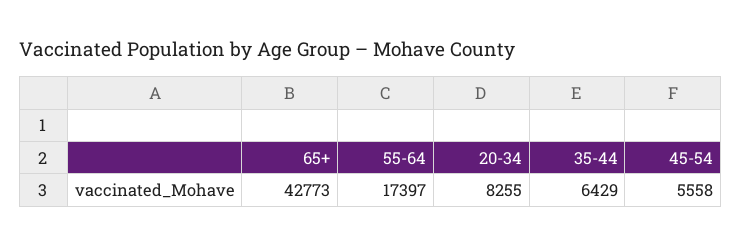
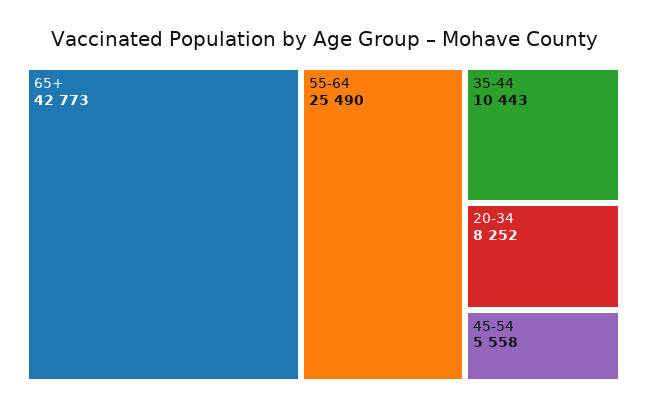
  {
    "65+": 42773,
-   "55-64": 17397,
+   "55-64": 25490,
-   "20-34": 8255,
+   "20-34": 8252,
-   "35-44": 6429,
+   "35-44": 10443,
    "45-54": 5558
  }

